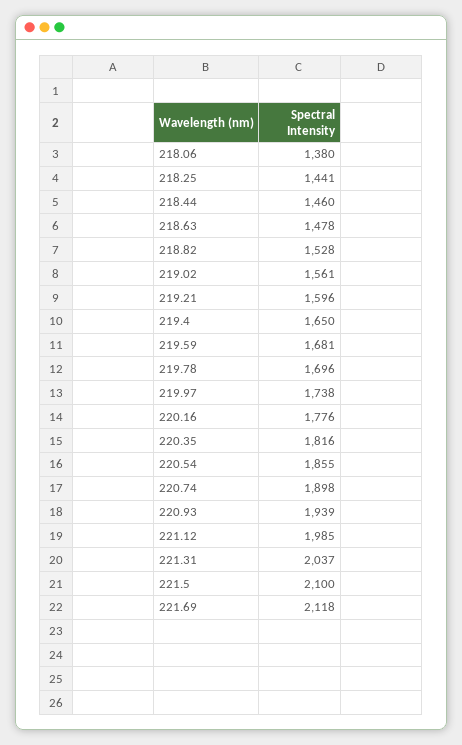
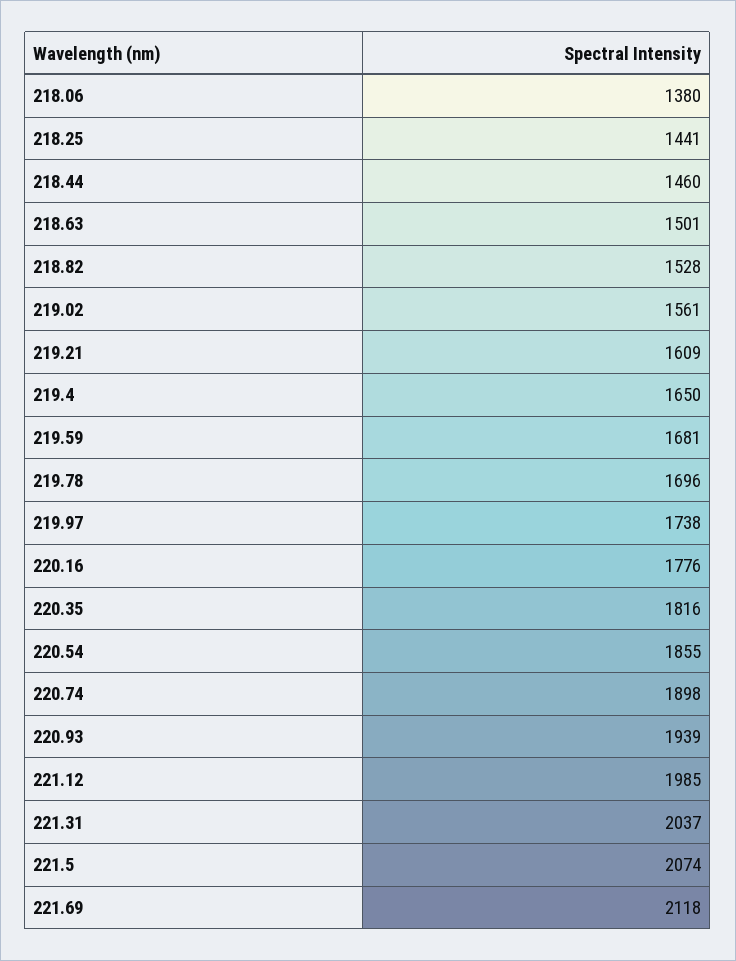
  {
    "218.06": 1380,
    "218.25": 1441,
    "218.44": 1460,
-   "218.63": 1478,
+   "218.63": 1501,
    "218.82": 1528,
    "219.02": 1561,
-   "219.21": 1596,
+   "219.21": 1609,
    "219.4": 1650,
    "219.59": 1681,
    "219.78": 1696,
    "219.97": 1738,
    "220.16": 1776,
    "220.35": 1816,
    "220.54": 1855,
    "220.74": 1898,
    "220.93": 1939,
    "221.12": 1985,
    "221.31": 2037,
-   "221.5": 2100,
+   "221.5": 2074,
    "221.69": 2118
  }

